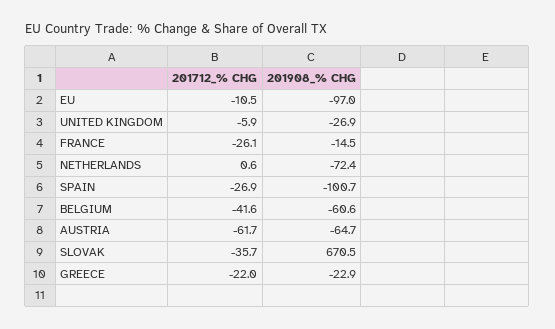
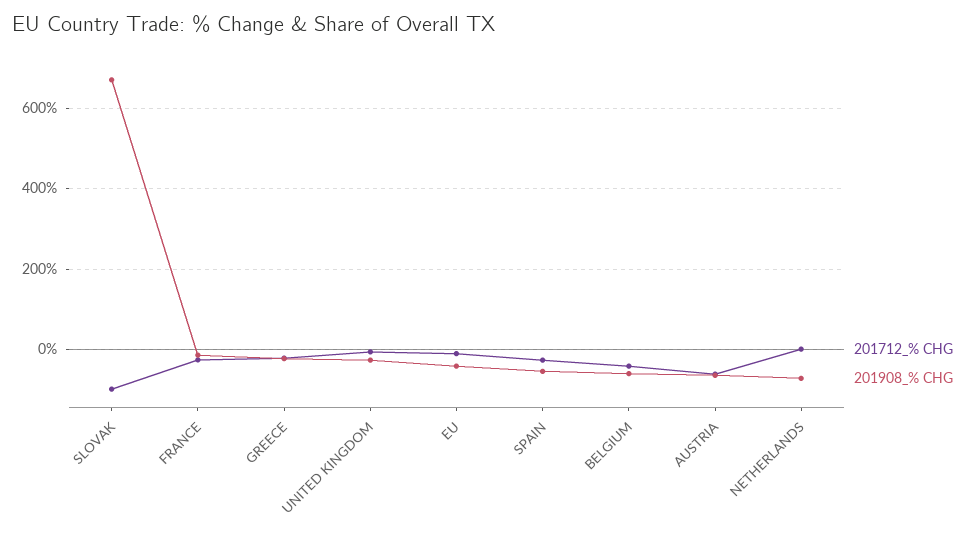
  {
    "201712_% CHG": {
      "EU": -10.5,
      "UNITED KINGDOM": -5.9,
      "FRANCE": -26.1,
      "NETHERLANDS": 0.6,
      "SPAIN": -26.9,
      "BELGIUM": -41.6,
      "AUSTRIA": -61.7,
-     "SLOVAK": -35.7,
+     "SLOVAK": -100,
      "GREECE": -22
    },
    "201908_% CHG": {
-     "EU": -97,
+     "EU": -40,
      "UNITED KINGDOM": -26.9,
      "FRANCE": -14.5,
      "NETHERLANDS": -72.4,
-     "SPAIN": -100.7,
+     "SPAIN": -60,
      "BELGIUM": -60.6,
      "AUSTRIA": -64.7,
      "SLOVAK": 670.5,
      "GREECE": -22.9
    }
  }

